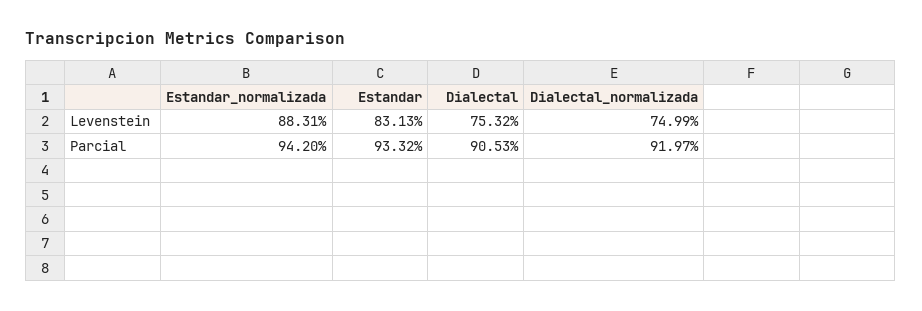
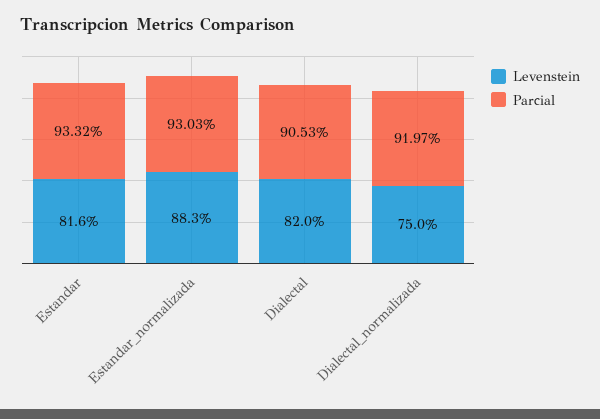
  {
    "Levenstein": {
      "Estandar_normalizada": 88.31,
-     "Estandar": 83.13,
+     "Estandar": 81.6,
-     "Dialectal": 75.32,
+     "Dialectal": 82,
      "Dialectal_normalizada": 74.99
    },
    "Parcial": {
-     "Estandar_normalizada": 94.2,
+     "Estandar_normalizada": 93.03,
      "Estandar": 93.32,
      "Dialectal": 90.53,
      "Dialectal_normalizada": 91.97
    }
  }

